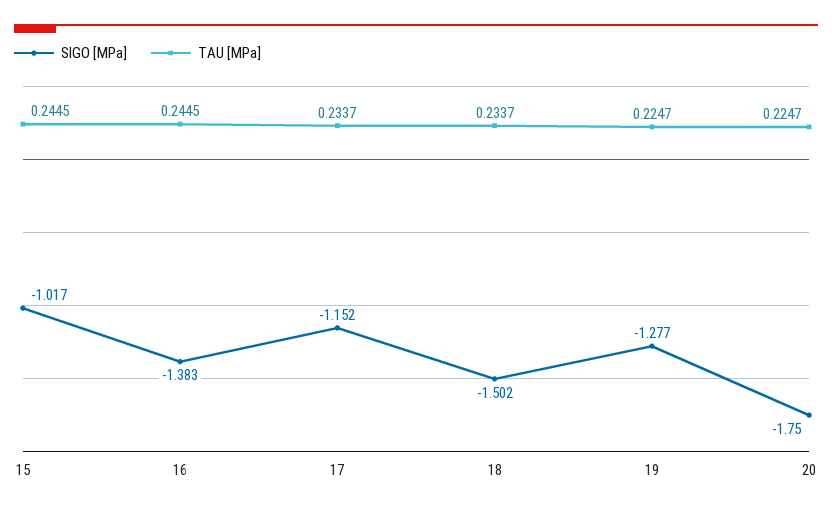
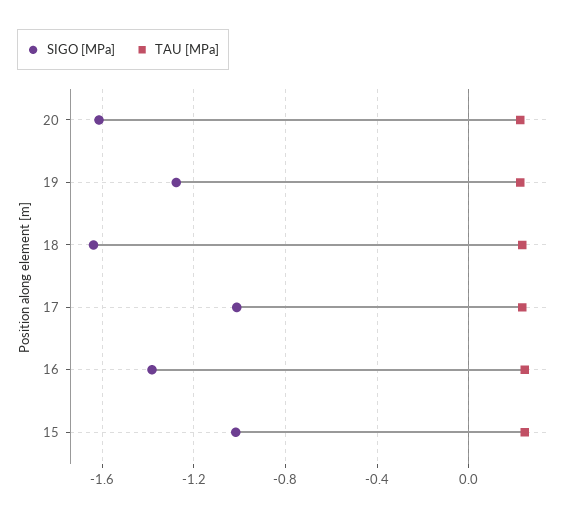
  {
    "SIGO [MPa]": {
      "15": -1.017,
      "16": -1.383,
-     "17": -1.152,
+     "17": -1,
-     "18": -1.502,
+     "18": -1.65,
      "19": -1.277,
-     "20": -1.75
+     "20": -1.6
    },
    "TAU [MPa]": {
      "15": 0.2445,
      "16": 0.2445,
      "17": 0.2337,
      "18": 0.2337,
      "19": 0.2247,
      "20": 0.2247
    }
  }

